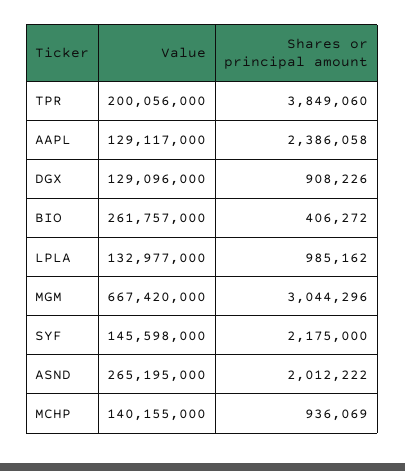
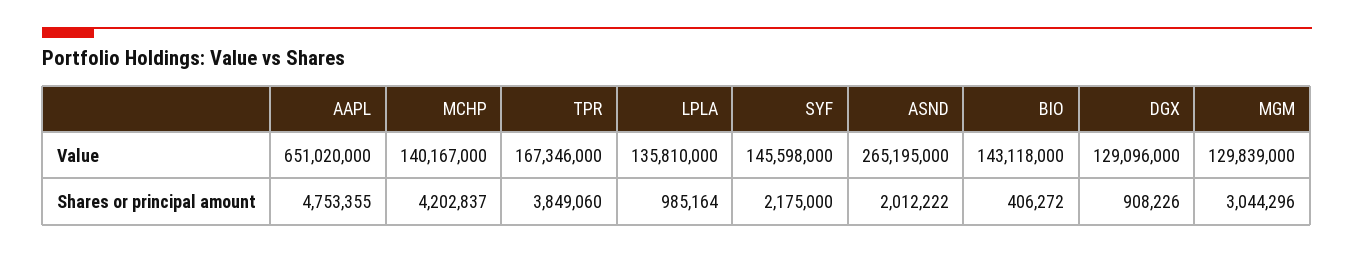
  {
    "Value": {
-     "TPR": 200056000,
+     "TPR": 167346000,
-     "AAPL": 129117000,
+     "AAPL": 651020000,
      "DGX": 129096000,
-     "BIO": 261757000,
+     "BIO": 143118000,
-     "LPLA": 132977000,
+     "LPLA": 135810000,
-     "MGM": 667420000,
+     "MGM": 129839000,
      "SYF": 145598000,
      "ASND": 265195000,
-     "MCHP": 140155000
+     "MCHP": 140167000
    },
    "Shares or principal amount": {
      "TPR": 3849060,
-     "AAPL": 2386058,
+     "AAPL": 4753355,
      "DGX": 908226,
      "BIO": 406272,
-     "LPLA": 985162,
+     "LPLA": 985164,
      "MGM": 3044296,
      "SYF": 2175000,
      "ASND": 2012222,
-     "MCHP": 936069
+     "MCHP": 4202837
    }
  }

